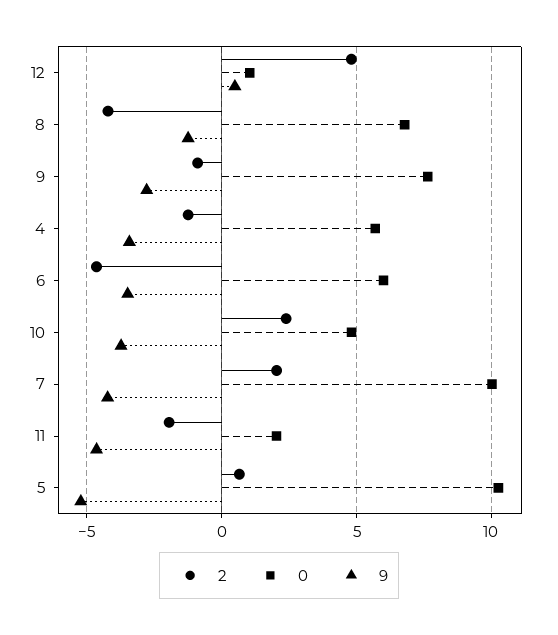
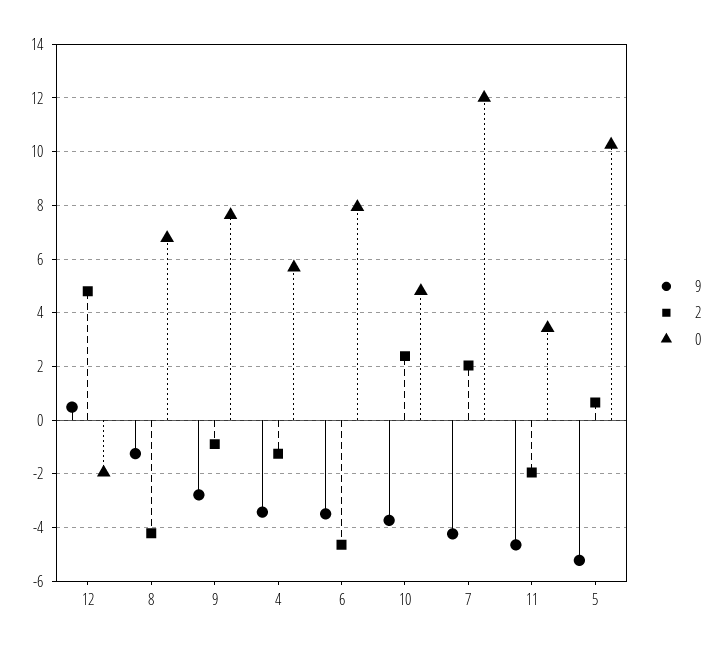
  {
    "2": {
      "12": 4.75,
      "8": -4.25,
      "9": -1,
      "4": -1.25,
      "6": -4.75,
      "10": 2.5,
      "7": 2,
      "11": -2,
      "5": 0.75
    },
    "0": {
-     "12": 1,
+     "12": -2,
      "8": 6.75,
      "9": 7.75,
      "4": 5.75,
-     "6": 6,
+     "6": 8,
      "10": 4.75,
-     "7": 10,
+     "7": 12,
-     "11": 2,
+     "11": 3.5,
      "5": 10.25
    },
    "9": {
      "12": 0.5,
      "8": -1.25,
      "9": -2.75,
      "4": -3.5,
      "6": -3.5,
      "10": -3.75,
      "7": -4.25,
      "11": -4.75,
      "5": -5.25
    }
  }

